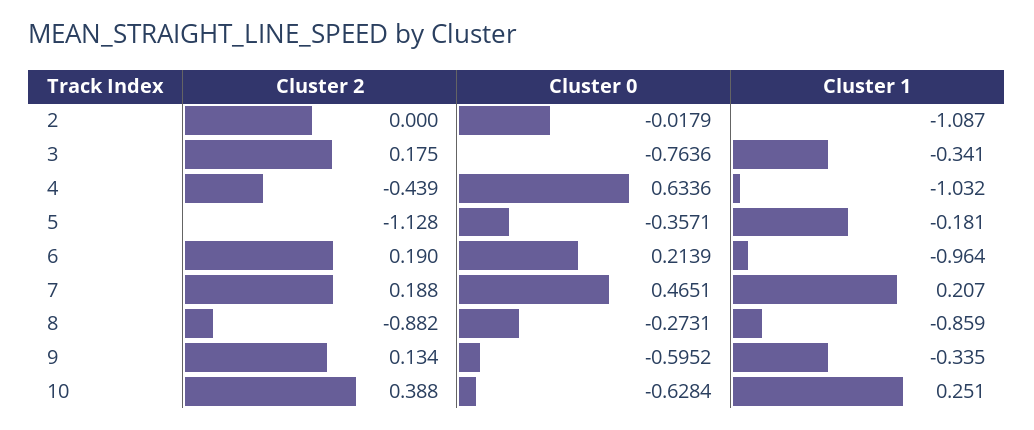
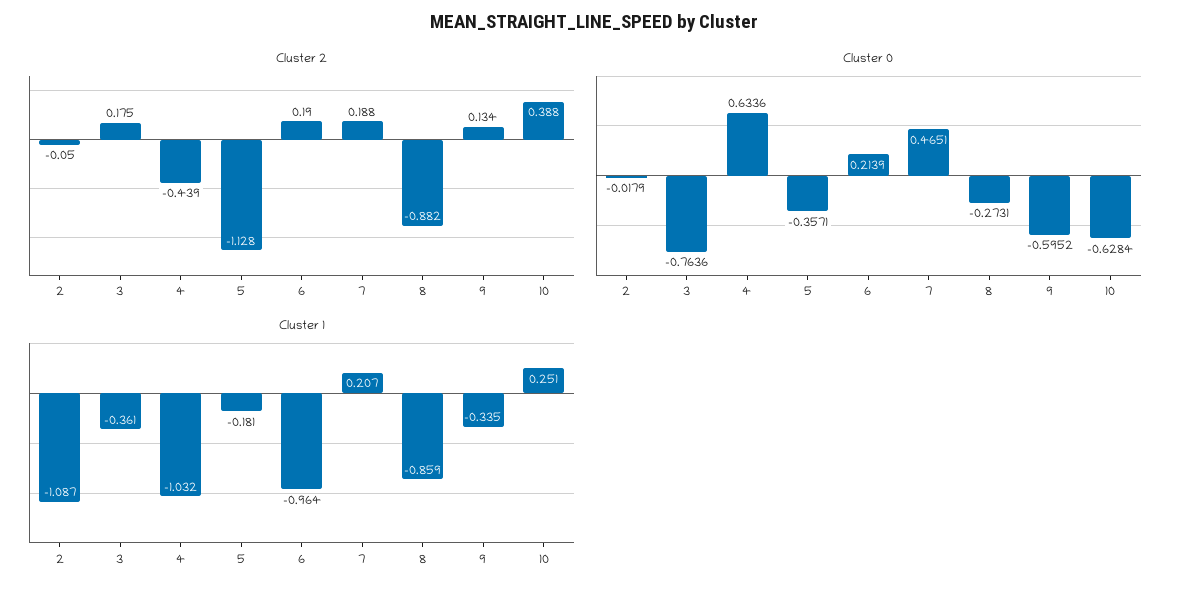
  {
    "Cluster 2": {
-     "2": 0,
+     "2": -0.05,
      "3": 0.175,
      "4": -0.439,
      "5": -1.128,
      "6": 0.19,
      "7": 0.188,
      "8": -0.882,
      "9": 0.134,
      "10": 0.388
    },
    "Cluster 0": {
      "2": -0.0179,
      "3": -0.7636,
      "4": 0.6336,
      "5": -0.3571,
      "6": 0.2139,
      "7": 0.4651,
      "8": -0.2731,
      "9": -0.5952,
      "10": -0.6284
    },
    "Cluster 1": {
      "2": -1.087,
-     "3": -0.341,
+     "3": -0.361,
      "4": -1.032,
      "5": -0.181,
      "6": -0.964,
      "7": 0.207,
      "8": -0.859,
      "9": -0.335,
      "10": 0.251
    }
  }

